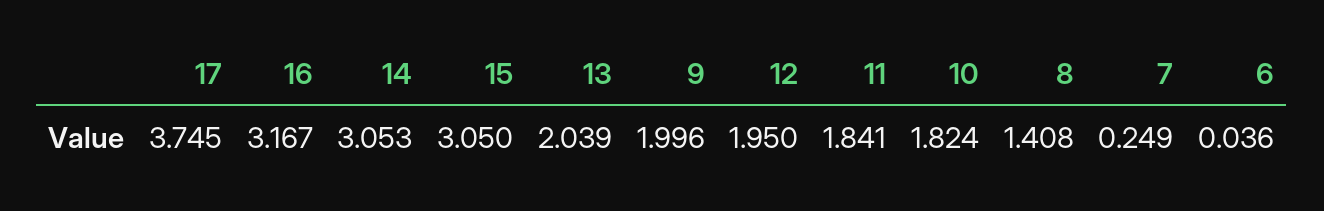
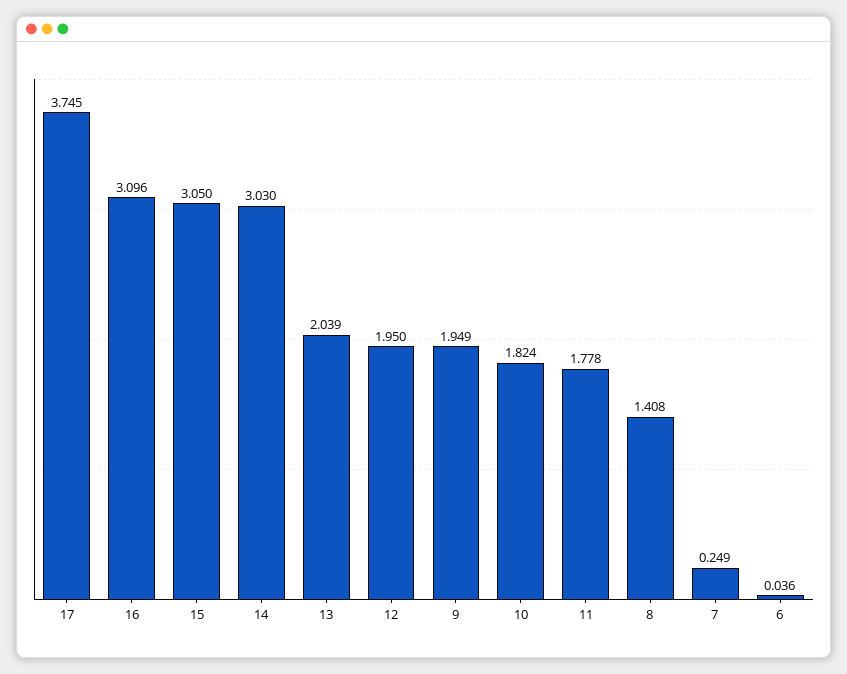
  {
    "17": 3.745,
-   "16": 3.167,
+   "16": 3.096,
-   "14": 3.053,
+   "14": 3.03,
    "15": 3.05,
    "13": 2.039,
-   "9": 1.996,
+   "9": 1.949,
    "12": 1.95,
-   "11": 1.841,
+   "11": 1.778,
    "10": 1.824,
    "8": 1.408,
    "7": 0.249,
    "6": 0.036
  }

